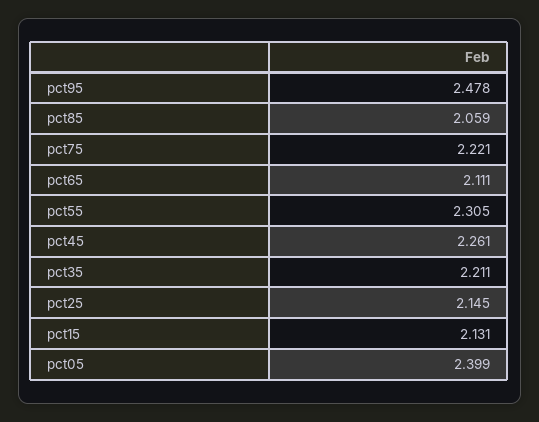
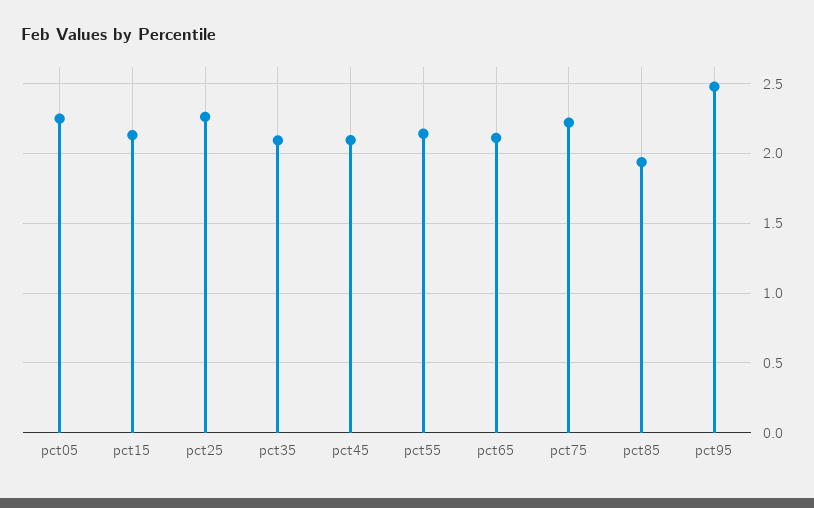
  {
    "pct95": 2.478,
-   "pct85": 2.059,
+   "pct85": 1.95,
    "pct75": 2.221,
    "pct65": 2.111,
-   "pct55": 2.305,
+   "pct55": 2.15,
-   "pct45": 2.261,
+   "pct45": 2.1,
-   "pct35": 2.211,
+   "pct35": 2.1,
-   "pct25": 2.145,
+   "pct25": 2.25,
    "pct15": 2.131,
-   "pct05": 2.399
+   "pct05": 2.25
  }

